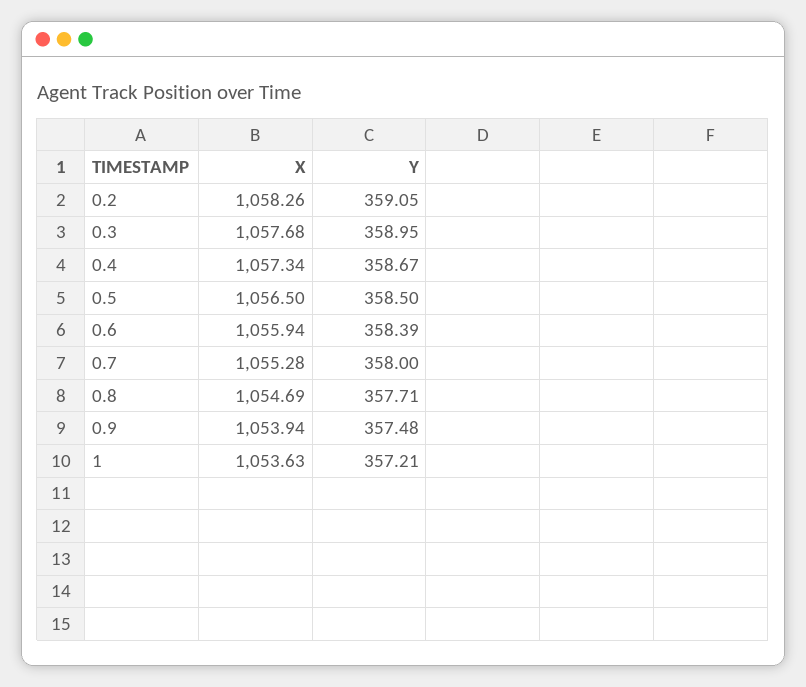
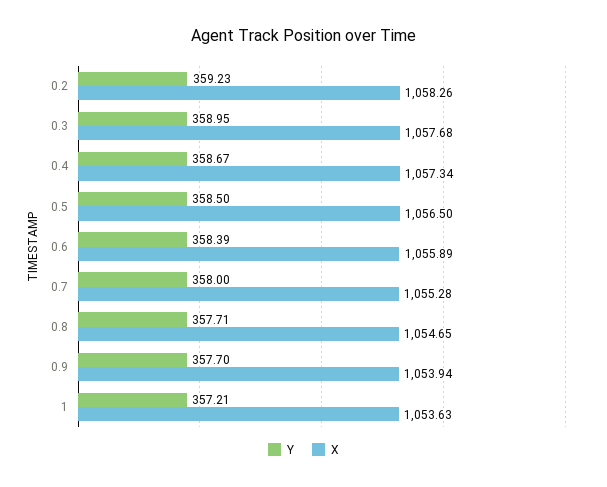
  {
    "X": {
      "0.2": 1058.26,
      "0.3": 1057.68,
      "0.4": 1057.34,
      "0.5": 1056.5,
-     "0.6": 1055.94,
+     "0.6": 1055.89,
      "0.7": 1055.28,
-     "0.8": 1054.69,
+     "0.8": 1054.65,
      "0.9": 1053.94,
      "1": 1053.63
    },
    "Y": {
-     "0.2": 359.05,
+     "0.2": 359.23,
      "0.3": 358.95,
      "0.4": 358.67,
      "0.5": 358.5,
      "0.6": 358.39,
      "0.7": 358,
      "0.8": 357.71,
-     "0.9": 357.48,
+     "0.9": 357.7,
      "1": 357.21
    }
  }

